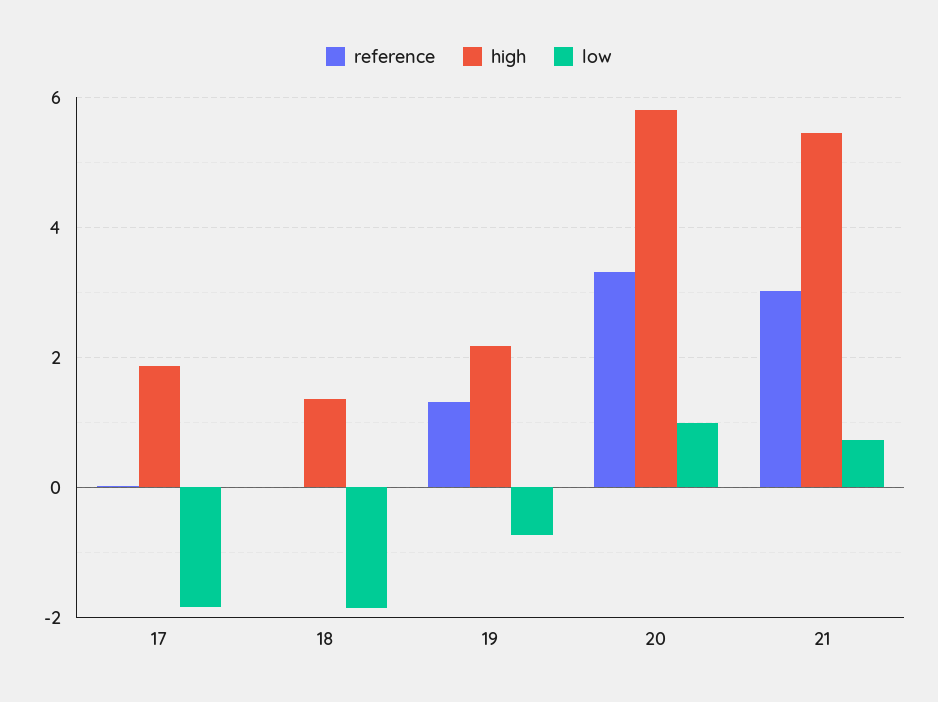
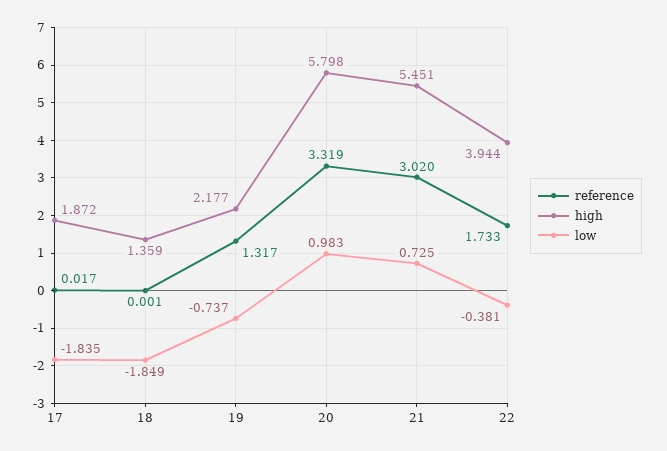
  {
    "reference": {
      "17": 0.017,
      "18": 0.001,
      "19": 1.317,
      "20": 3.319,
-     "21": 3.02
+     "21": 3.02,
+     "22": 1.733
    },
    "high": {
      "17": 1.872,
      "18": 1.359,
      "19": 2.177,
      "20": 5.798,
-     "21": 5.451
+     "21": 5.451,
+     "22": 3.944
    },
    "low": {
      "17": -1.835,
      "18": -1.849,
      "19": -0.737,
      "20": 0.983,
-     "21": 0.725
+     "21": 0.725,
+     "22": -0.381
    }
  }

